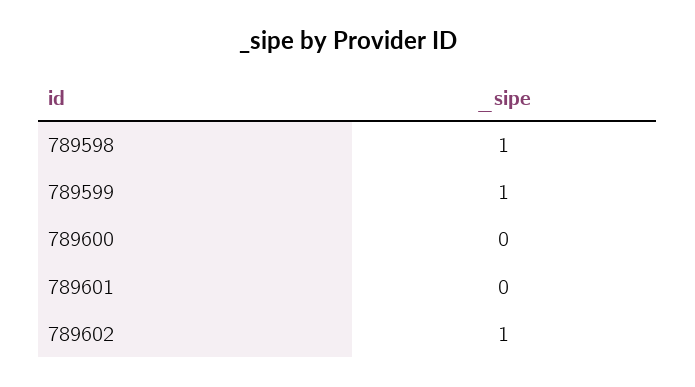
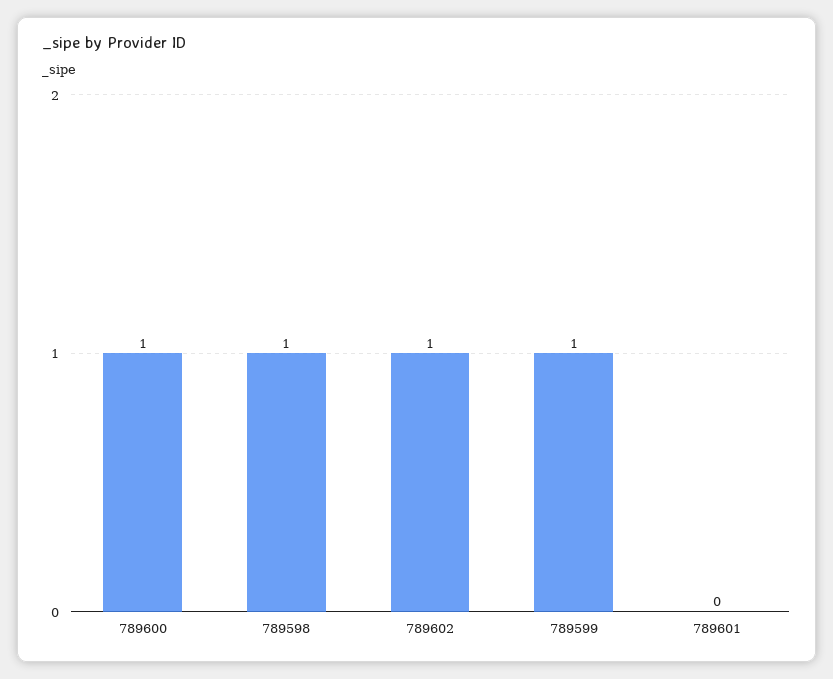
  {
    "789598": 1,
    "789599": 1,
-   "789600": 0,
+   "789600": 1,
    "789601": 0,
    "789602": 1
  }

